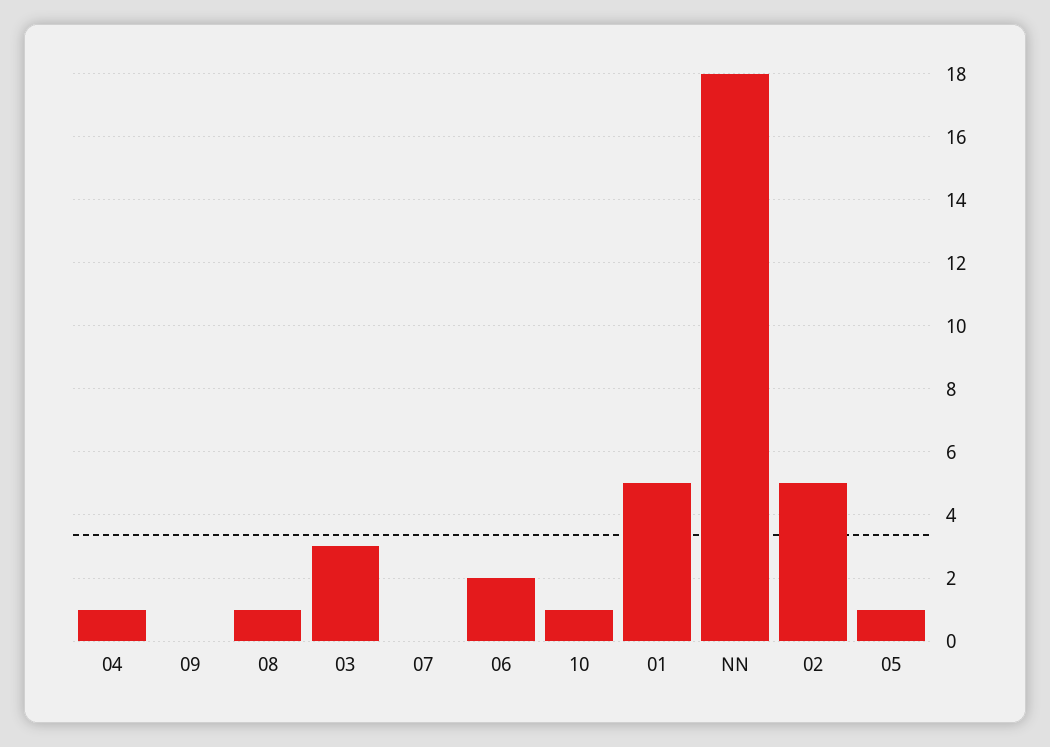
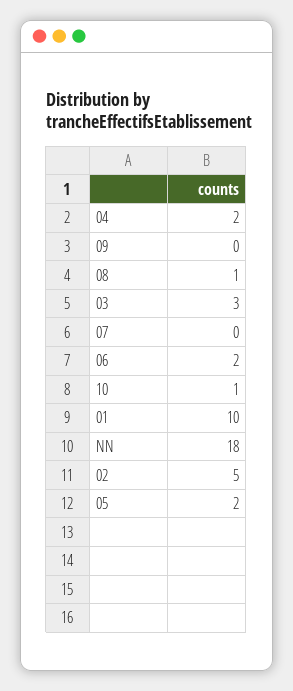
  {
-   "04": 1,
+   "04": 2,
    "09": 0,
    "08": 1,
    "03": 3,
    "07": 0,
    "06": 2,
    "10": 1,
-   "01": 5,
+   "01": 10,
    "NN": 18,
    "02": 5,
-   "05": 1
+   "05": 2
  }

